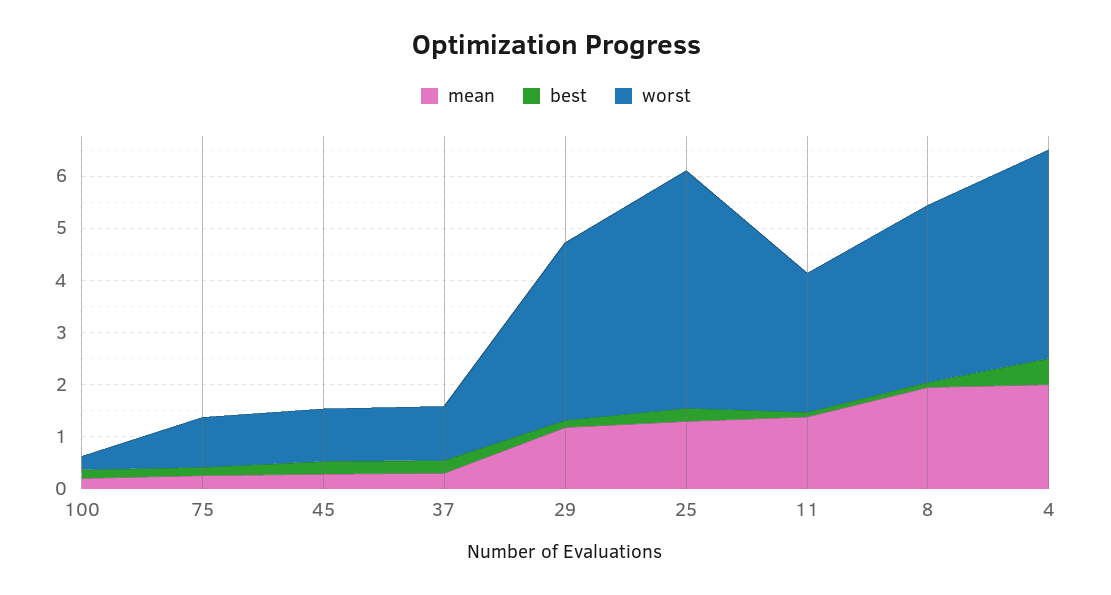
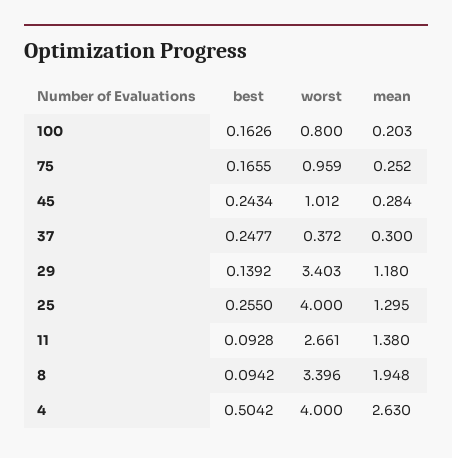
  {
    "mean": {
      "100": 0.203,
      "75": 0.252,
      "45": 0.284,
      "37": 0.3,
      "29": 1.18,
      "25": 1.295,
      "11": 1.38,
      "8": 1.948,
-     "4": 2
+     "4": 2.63
    },
    "best": {
      "100": 0.1626,
      "75": 0.1655,
      "45": 0.2434,
      "37": 0.2477,
      "29": 0.1392,
      "25": 0.255,
      "11": 0.0928,
      "8": 0.0942,
      "4": 0.5042
    },
    "worst": {
-     "100": 0.2,
+     "100": 0.8,
      "75": 0.959,
      "45": 1.012,
-     "37": 1,
+     "37": 0.372,
      "29": 3.403,
-     "25": 4.6,
+     "25": 4,
      "11": 2.661,
      "8": 3.396,
      "4": 4
    }
  }

